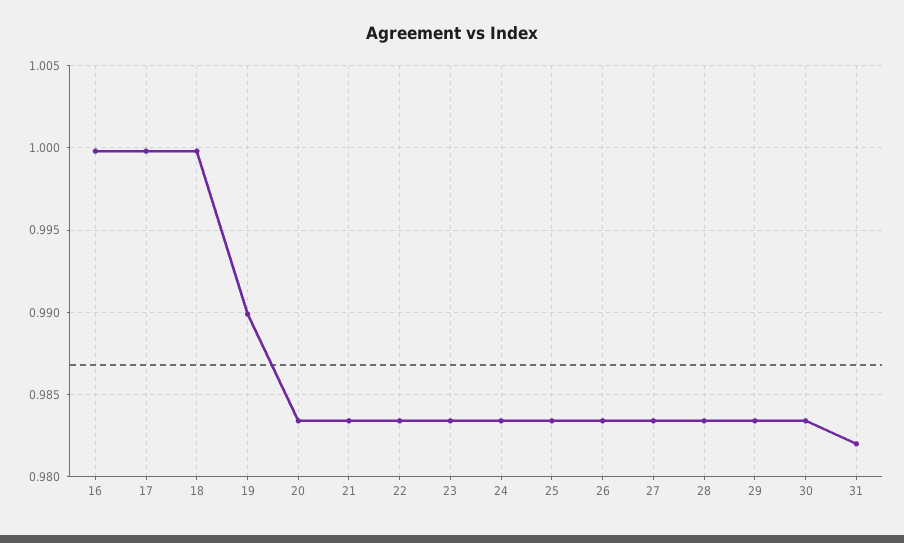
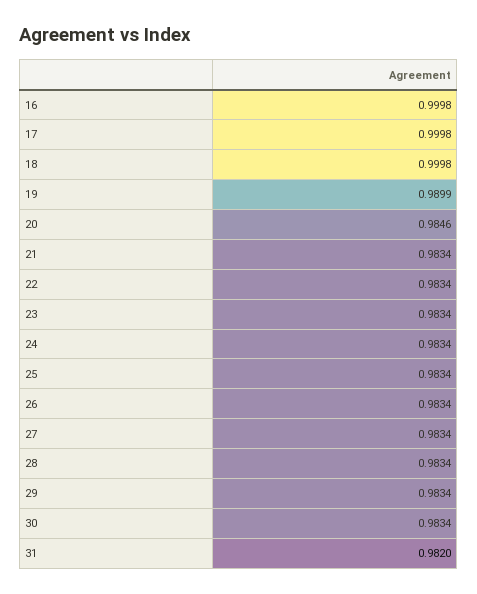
  {
    "16": 0.9998,
    "17": 0.9998,
    "18": 0.9998,
    "19": 0.9899,
-   "20": 0.9835,
+   "20": 0.9846,
    "21": 0.9834,
    "22": 0.9834,
    "23": 0.9834,
    "24": 0.9834,
    "25": 0.9834,
    "26": 0.9834,
    "27": 0.9834,
    "28": 0.9834,
    "29": 0.9834,
    "30": 0.9834,
    "31": 0.982
  }

